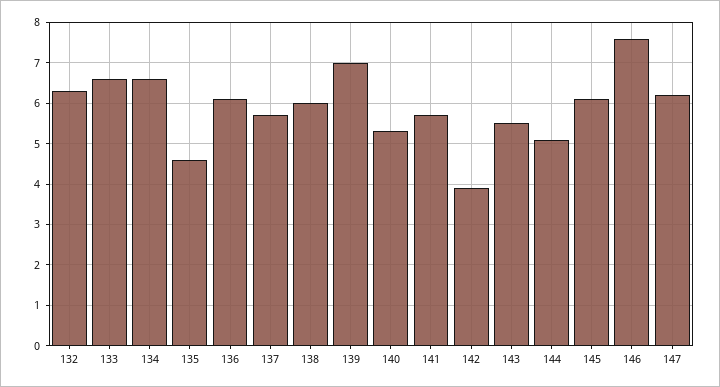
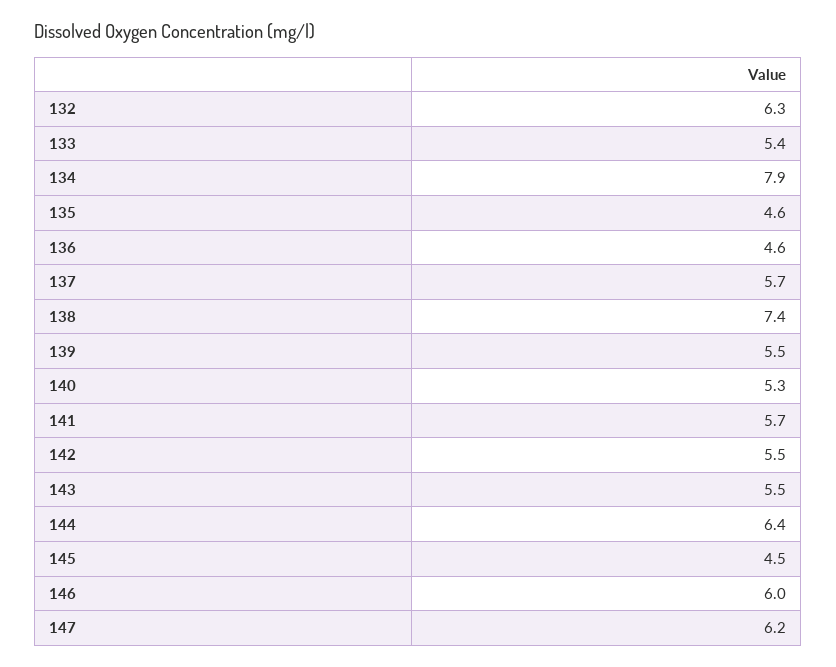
  {
    "132": 6.3,
-   "133": 6.5,
+   "133": 5.4,
-   "134": 6.5,
+   "134": 7.9,
    "135": 4.6,
-   "136": 6,
+   "136": 4.6,
    "137": 5.7,
-   "138": 6,
+   "138": 7.4,
-   "139": 7,
+   "139": 5.5,
    "140": 5.3,
    "141": 5.7,
-   "142": 4,
+   "142": 5.5,
    "143": 5.5,
-   "144": 5,
+   "144": 6.4,
-   "145": 6,
+   "145": 4.5,
-   "146": 7.5,
+   "146": 6,
    "147": 6.2
  }

